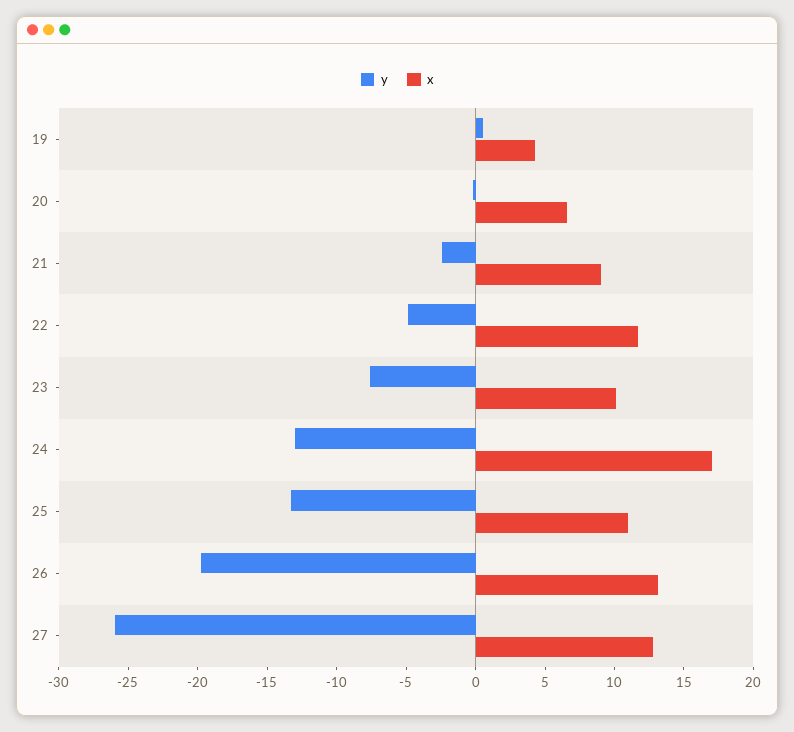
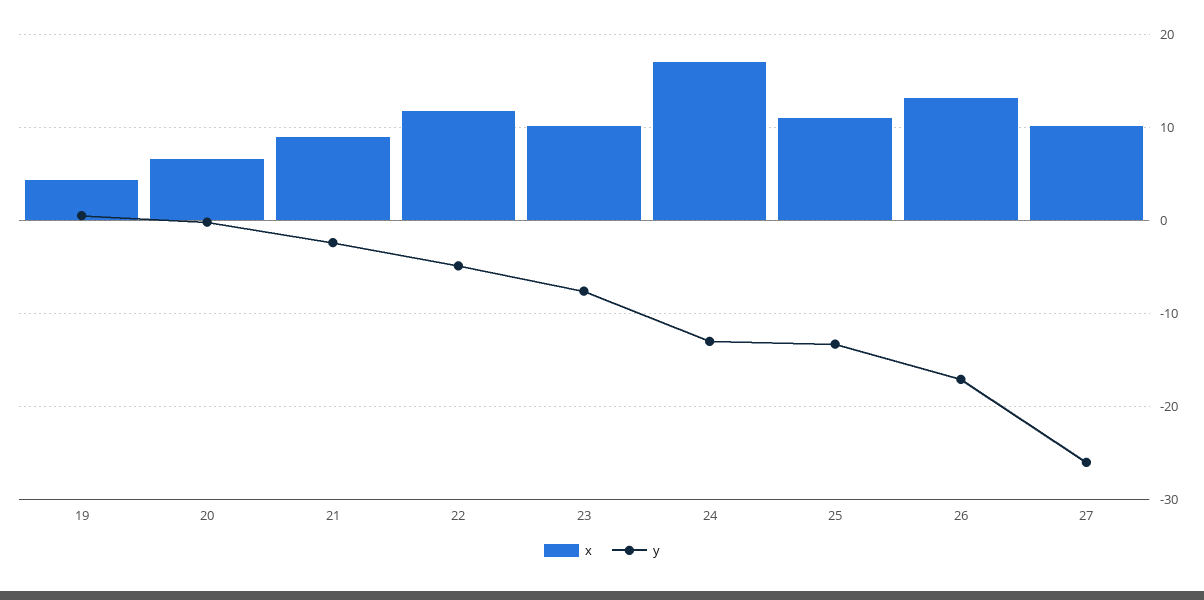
  {
    "y": {
      "19": 1,
      "20": 0,
      "21": -2,
      "22": -5,
      "23": -8,
      "24": -13,
      "25": -13,
-     "26": -20,
+     "26": -17,
      "27": -26
    },
    "x": {
      "19": 4,
      "20": 7,
      "21": 9,
      "22": 12,
      "23": 10,
      "24": 17,
      "25": 11,
      "26": 13,
-     "27": 13
+     "27": 10
    }
  }

